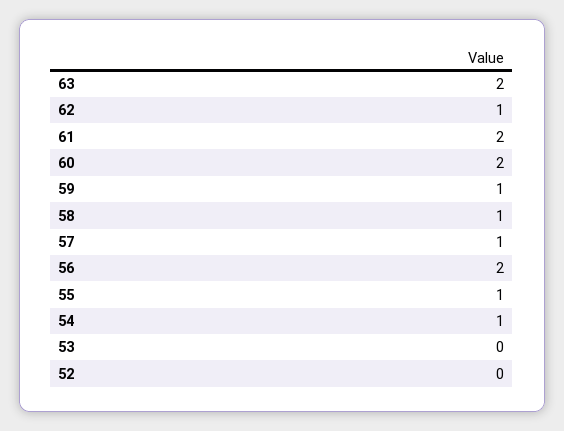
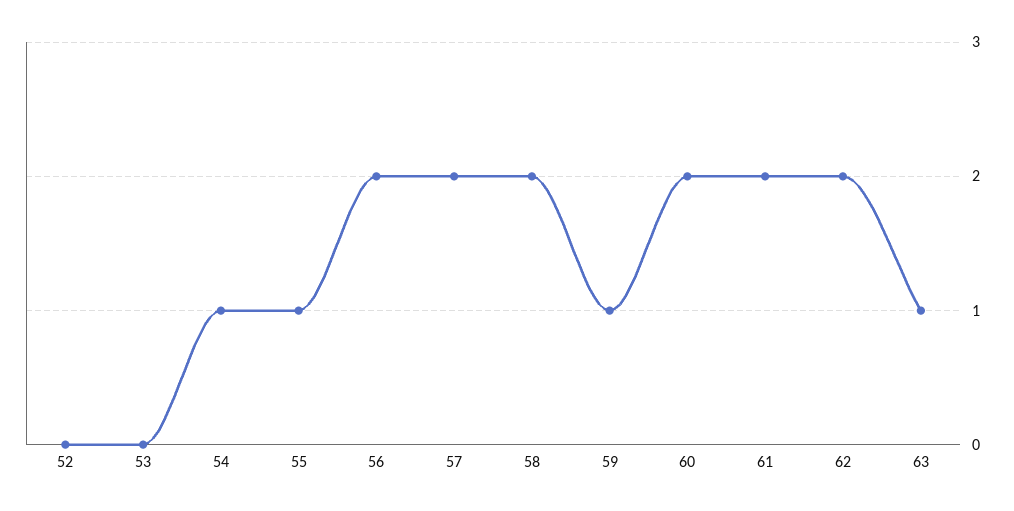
  {
-   "63": 2,
+   "63": 1,
-   "62": 1,
+   "62": 2,
    "61": 2,
    "60": 2,
    "59": 1,
-   "58": 1,
+   "58": 2,
-   "57": 1,
+   "57": 2,
    "56": 2,
    "55": 1,
    "54": 1,
    "53": 0,
    "52": 0
  }

